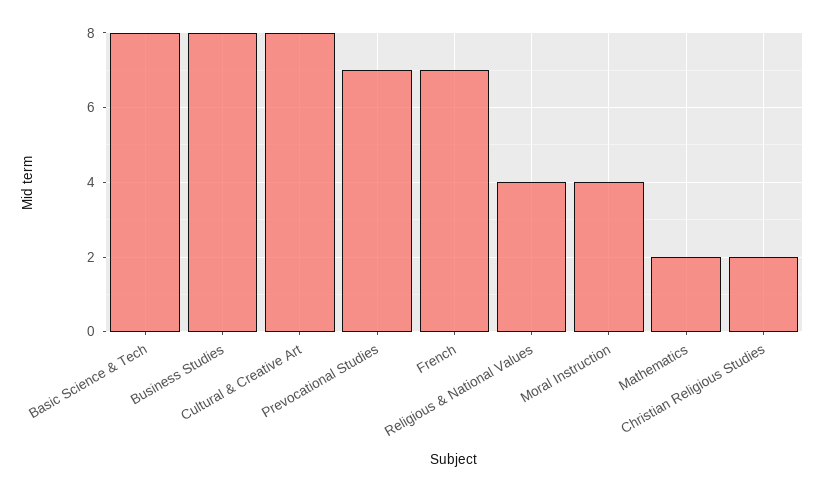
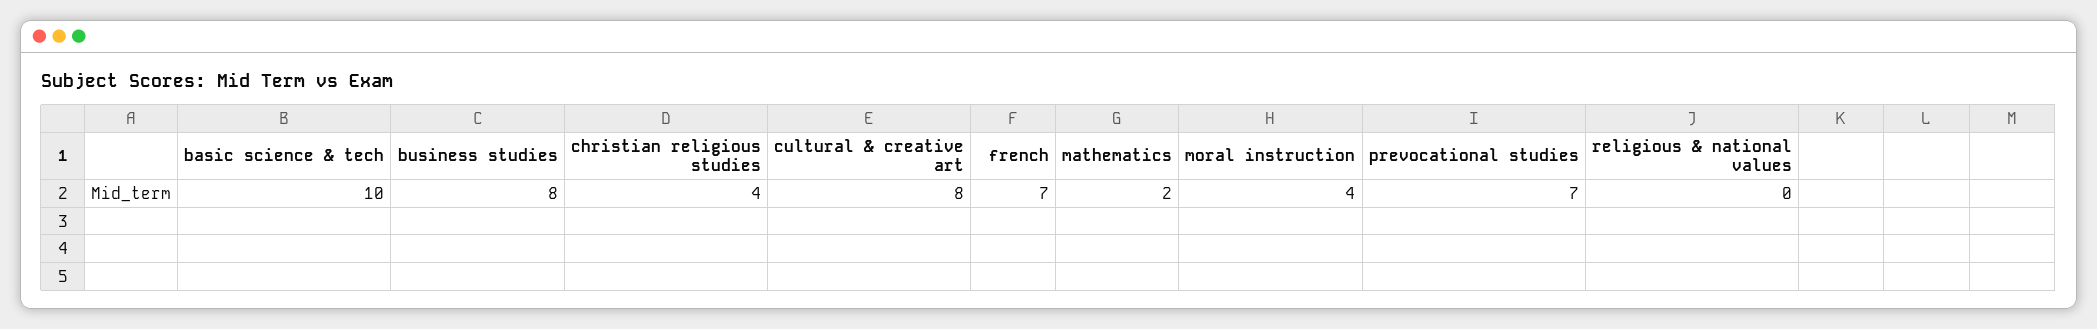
  {
-   "Basic Science & Tech": 8,
+   "Basic Science & Tech": 10,
    "Business Studies": 8,
    "Cultural & Creative Art": 8,
    "Prevocational Studies": 7,
    "French": 7,
-   "Religious & National Values": 4,
+   "Religious & National Values": 0,
    "Moral Instruction": 4,
    "Mathematics": 2,
-   "Christian Religious Studies": 2
+   "Christian Religious Studies": 4
  }

